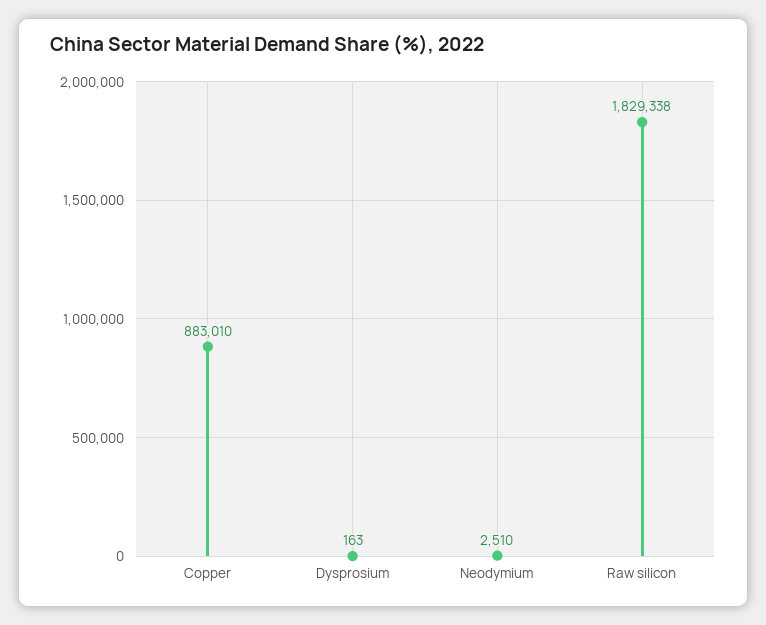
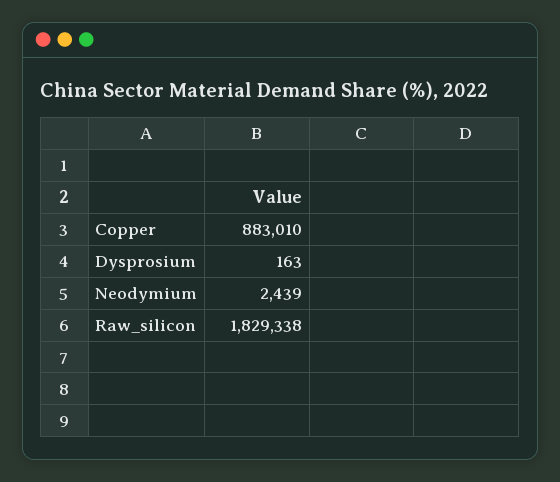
  {
    "Copper": 883010,
    "Dysprosium": 163,
-   "Neodymium": 2510,
+   "Neodymium": 2439,
    "Raw silicon": 1829338
  }

